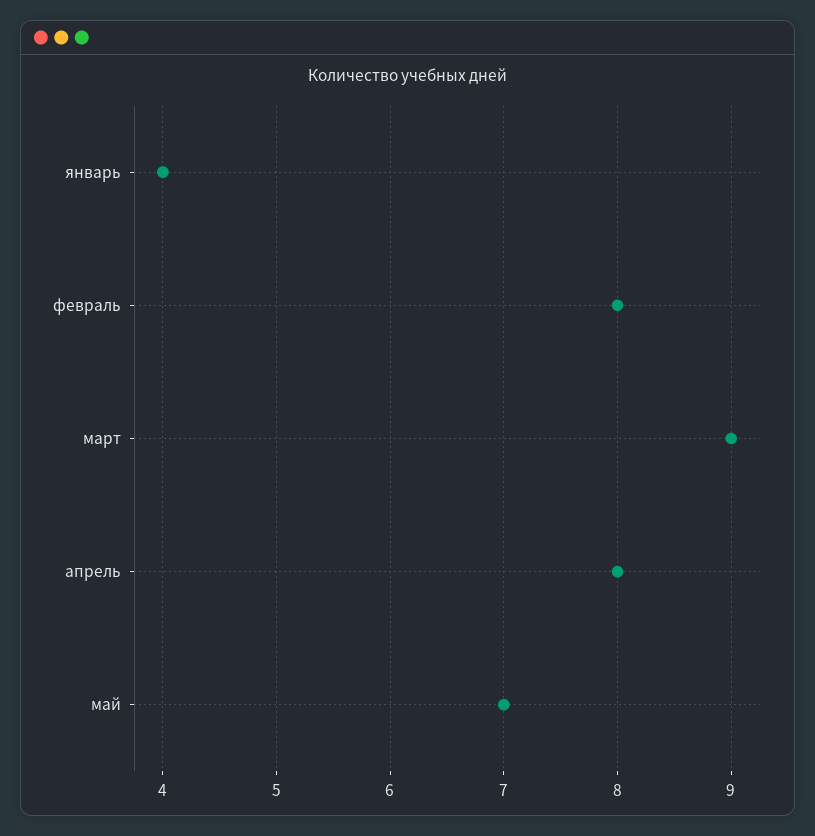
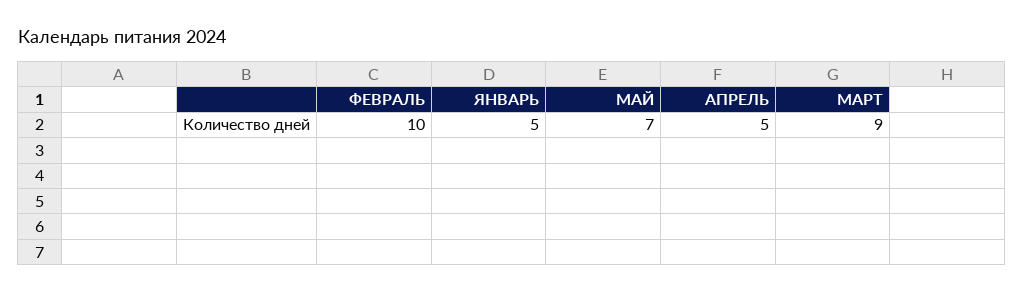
  {
-   "январь": 4,
+   "январь": 5,
-   "февраль": 8,
+   "февраль": 10,
    "март": 9,
-   "апрель": 8,
+   "апрель": 5,
    "май": 7
  }

